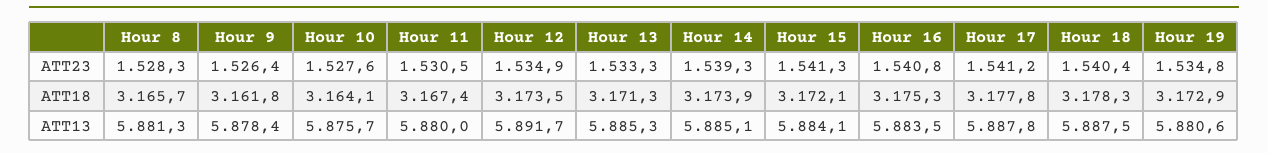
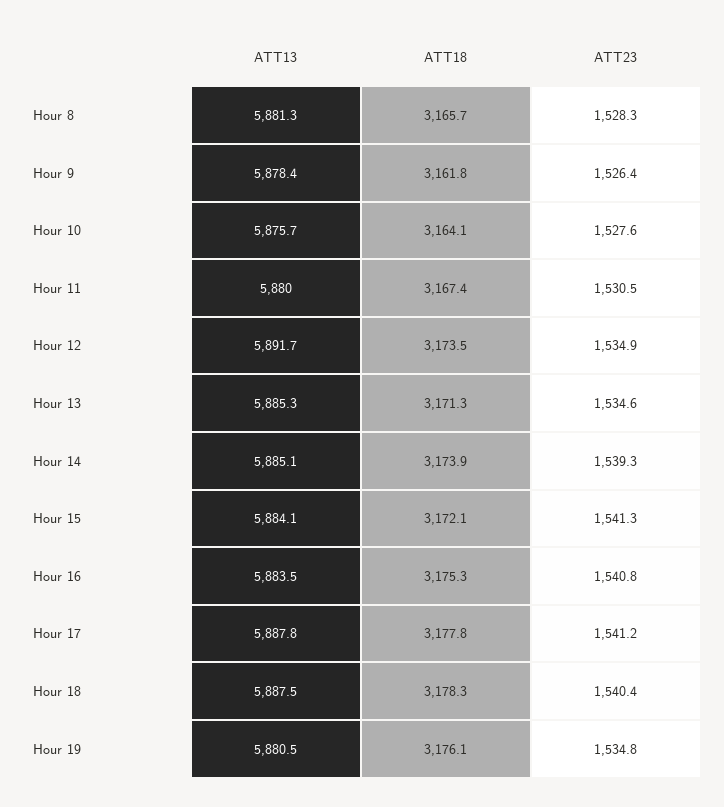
  {
    "Hour 8": {
      "ATT23": 1528.3,
      "ATT18": 3165.7,
      "ATT13": 5881.3
    },
    "Hour 9": {
      "ATT23": 1526.4,
      "ATT18": 3161.8,
      "ATT13": 5878.4
    },
    "Hour 10": {
      "ATT23": 1527.6,
      "ATT18": 3164.1,
      "ATT13": 5875.7
    },
    "Hour 11": {
      "ATT23": 1530.5,
      "ATT18": 3167.4,
      "ATT13": 5880
    },
    "Hour 12": {
      "ATT23": 1534.9,
      "ATT18": 3173.5,
      "ATT13": 5891.7
    },
    "Hour 13": {
-     "ATT23": 1533.3,
+     "ATT23": 1534.6,
      "ATT18": 3171.3,
      "ATT13": 5885.3
    },
    "Hour 14": {
      "ATT23": 1539.3,
      "ATT18": 3173.9,
      "ATT13": 5885.1
    },
    "Hour 15": {
      "ATT23": 1541.3,
      "ATT18": 3172.1,
      "ATT13": 5884.1
    },
    "Hour 16": {
      "ATT23": 1540.8,
      "ATT18": 3175.3,
      "ATT13": 5883.5
    },
    "Hour 17": {
      "ATT23": 1541.2,
      "ATT18": 3177.8,
      "ATT13": 5887.8
    },
    "Hour 18": {
      "ATT23": 1540.4,
      "ATT18": 3178.3,
      "ATT13": 5887.5
    },
    "Hour 19": {
      "ATT23": 1534.8,
-     "ATT18": 3172.9,
+     "ATT18": 3176.1,
-     "ATT13": 5880.6
+     "ATT13": 5880.5
    }
  }

